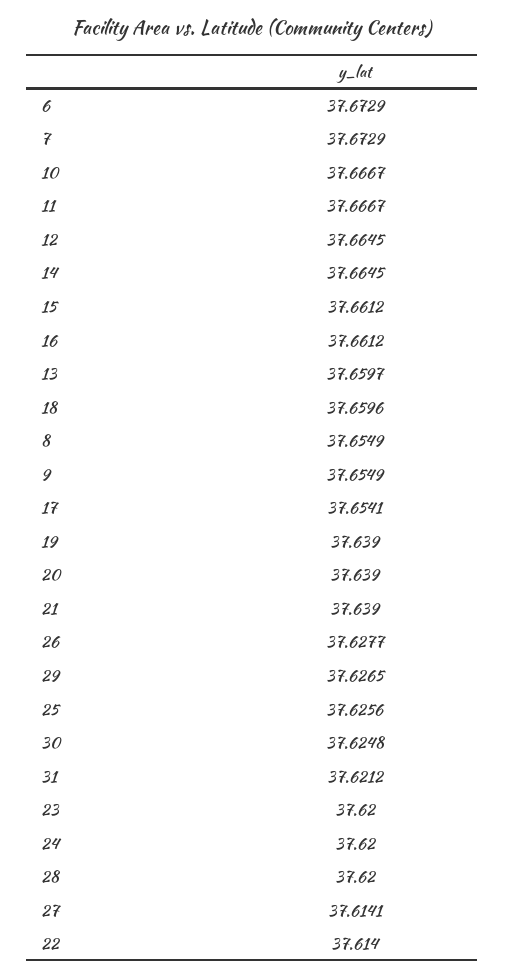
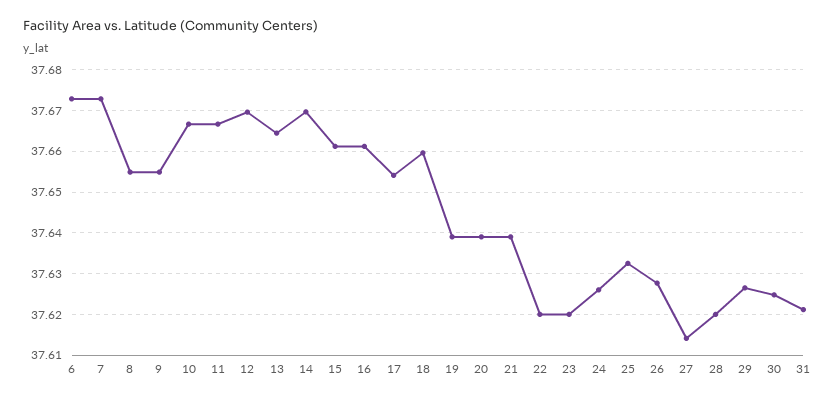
  {
    "6": 37.6729,
    "7": 37.6729,
    "10": 37.6667,
    "11": 37.6667,
-   "12": 37.6645,
+   "12": 37.67,
-   "14": 37.6645,
+   "14": 37.67,
    "15": 37.6612,
    "16": 37.6612,
-   "13": 37.6597,
+   "13": 37.664,
    "18": 37.6596,
    "8": 37.6549,
    "9": 37.6549,
    "17": 37.6541,
    "19": 37.639,
    "20": 37.639,
    "21": 37.639,
    "26": 37.6277,
    "29": 37.6265,
-   "25": 37.6256,
+   "25": 37.632,
    "30": 37.6248,
    "31": 37.6212,
    "23": 37.62,
-   "24": 37.62,
+   "24": 37.626,
    "28": 37.62,
    "27": 37.6141,
-   "22": 37.614
+   "22": 37.62
  }

